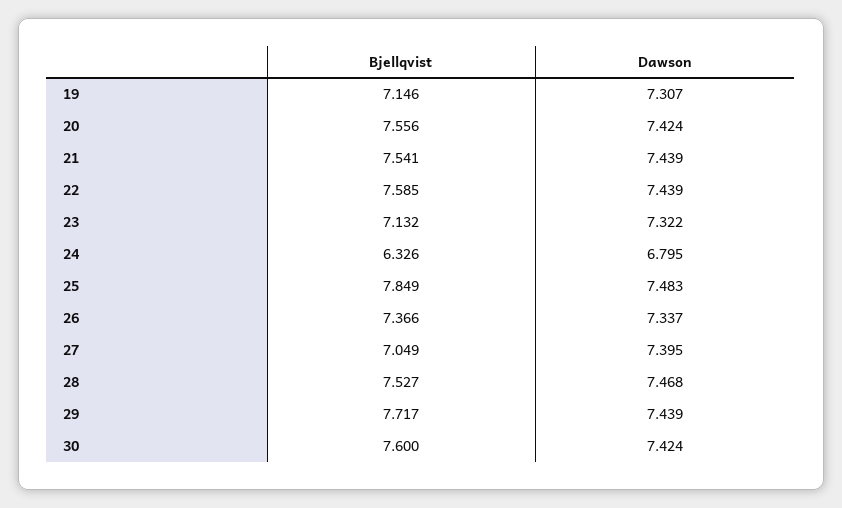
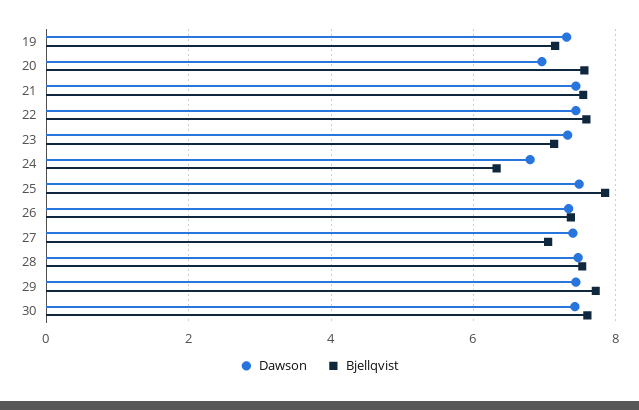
  {
    "Bjellqvist": {
      "19": 7.146,
      "20": 7.556,
      "21": 7.541,
      "22": 7.585,
      "23": 7.132,
      "24": 6.326,
      "25": 7.849,
      "26": 7.366,
      "27": 7.049,
      "28": 7.527,
      "29": 7.717,
      "30": 7.6
    },
    "Dawson": {
      "19": 7.307,
-     "20": 7.424,
+     "20": 7,
      "21": 7.439,
      "22": 7.439,
      "23": 7.322,
      "24": 6.795,
      "25": 7.483,
      "26": 7.337,
      "27": 7.395,
      "28": 7.468,
      "29": 7.439,
      "30": 7.424
    }
  }

